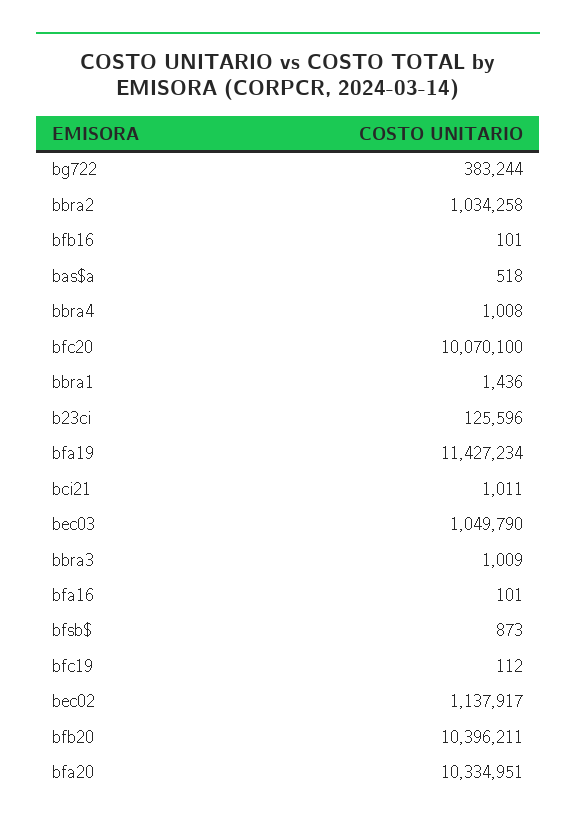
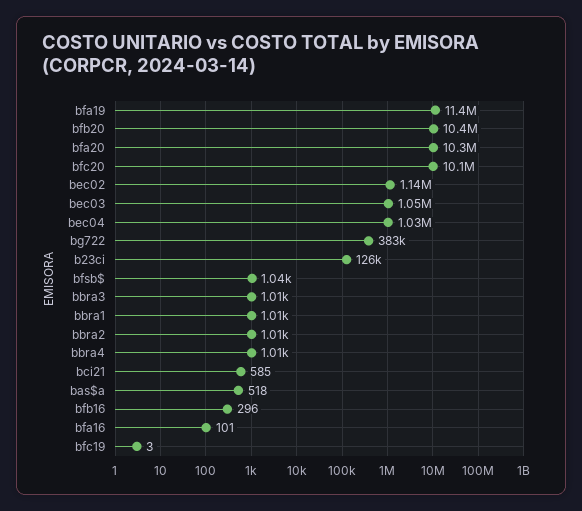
  {
    "bg722": 383244,
-   "bbra2": 1034258,
+   "bbra2": 1010,
-   "bfb16": 101,
+   "bfb16": 296,
    "bas$a": 518,
    "bbra4": 1008,
    "bfc20": 10070100,
-   "bbra1": 1436,
+   "bbra1": 1010,
    "b23ci": 125596,
    "bfa19": 11427234,
-   "bci21": 1011,
+   "bci21": 585,
    "bec03": 1049790,
    "bbra3": 1009,
    "bfa16": 101,
-   "bfsb$": 873,
+   "bfsb$": 1040,
-   "bfc19": 112,
+   "bfc19": 3,
    "bec02": 1137917,
    "bfb20": 10396211,
-   "bfa20": 10334951
+   "bfa20": 10334951,
+   "bec04": 1030000
  }

